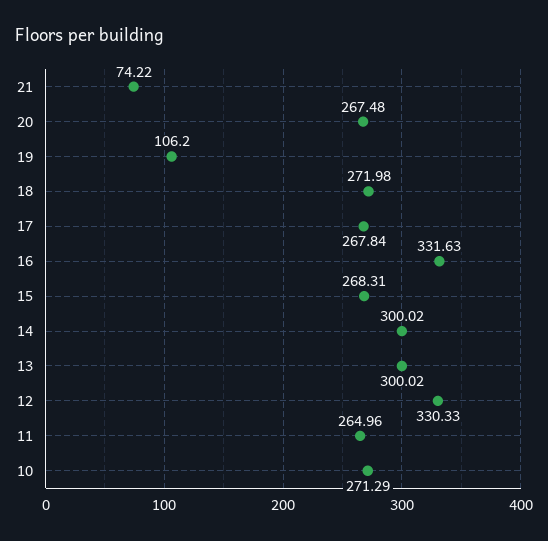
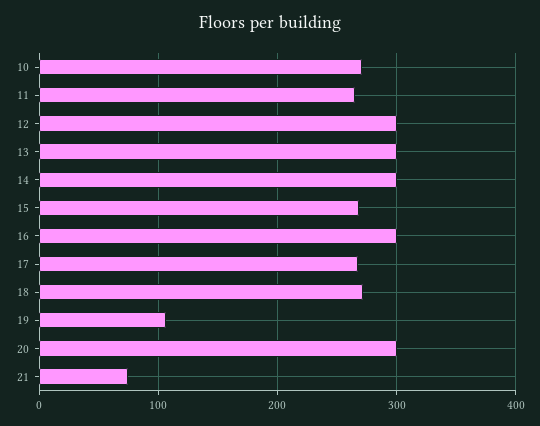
  {
    "21": 74.22,
-   "20": 267.48,
+   "20": 300,
    "19": 106.2,
    "18": 271.98,
    "17": 267.84,
-   "16": 331.63,
+   "16": 300,
    "15": 268.31,
    "14": 300.02,
    "13": 300.02,
-   "12": 330.33,
+   "12": 300,
    "11": 264.96,
    "10": 271.29
  }

